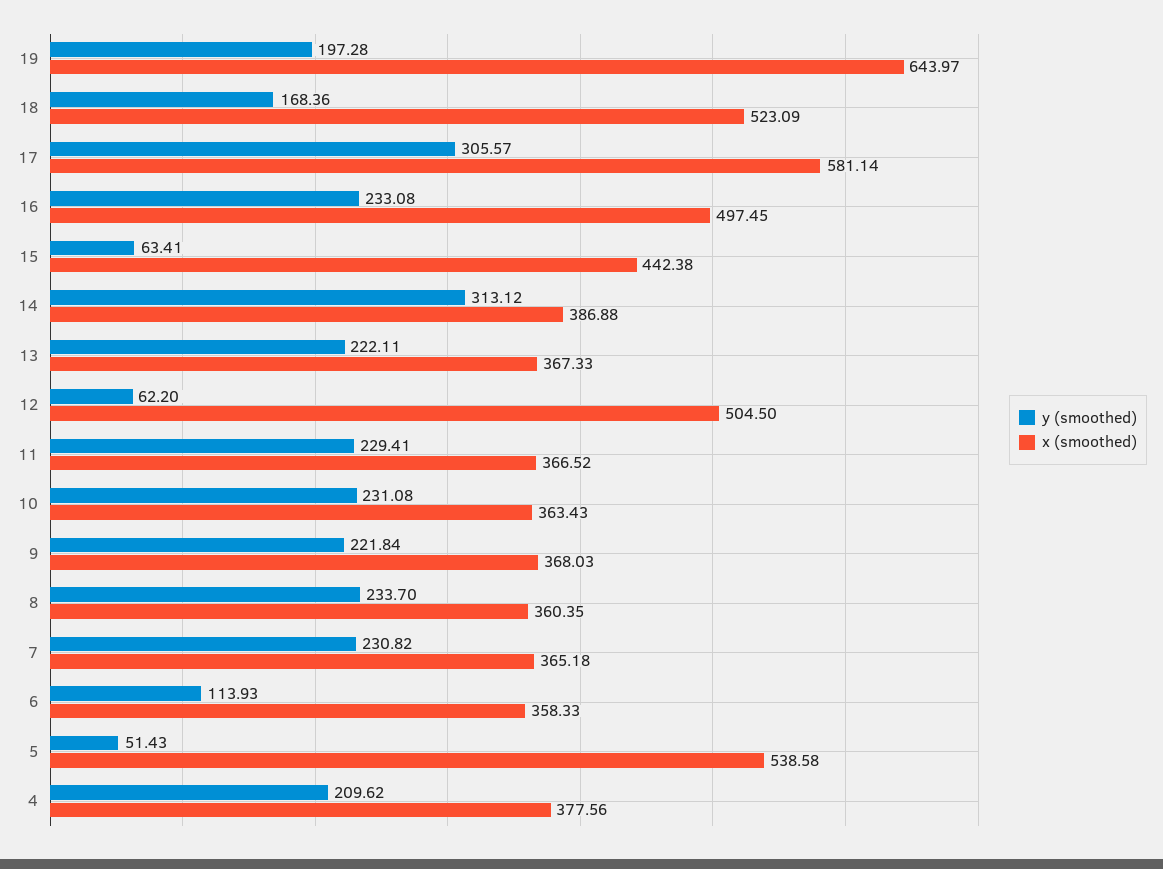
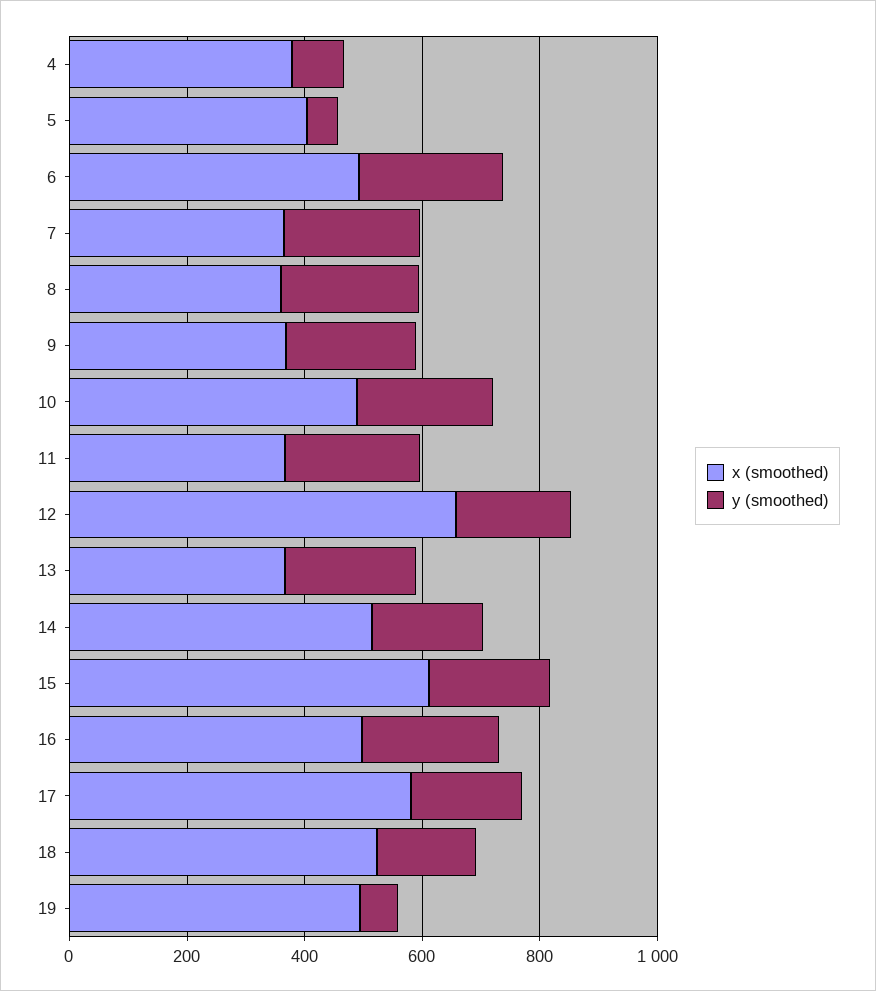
  {
    "y (smoothed)": {
-     "19": 197.28,
+     "19": 50,
      "18": 168.36,
-     "17": 305.57,
+     "17": 200,
      "16": 233.08,
-     "15": 63.41,
+     "15": 200,
-     "14": 313.12,
+     "14": 200,
      "13": 222.11,
-     "12": 62.2,
+     "12": 200,
      "11": 229.41,
      "10": 231.08,
      "9": 221.84,
      "8": 233.7,
      "7": 230.82,
-     "6": 113.93,
+     "6": 250,
      "5": 51.43,
-     "4": 209.62
+     "4": 100
    },
    "x (smoothed)": {
-     "19": 643.97,
+     "19": 500,
      "18": 523.09,
      "17": 581.14,
      "16": 497.45,
-     "15": 442.38,
+     "15": 600,
-     "14": 386.88,
+     "14": 500,
      "13": 367.33,
-     "12": 504.5,
+     "12": 650,
      "11": 366.52,
-     "10": 363.43,
+     "10": 500,
      "9": 368.03,
      "8": 360.35,
      "7": 365.18,
-     "6": 358.33,
+     "6": 500,
-     "5": 538.58,
+     "5": 400,
      "4": 377.56
    }
  }

